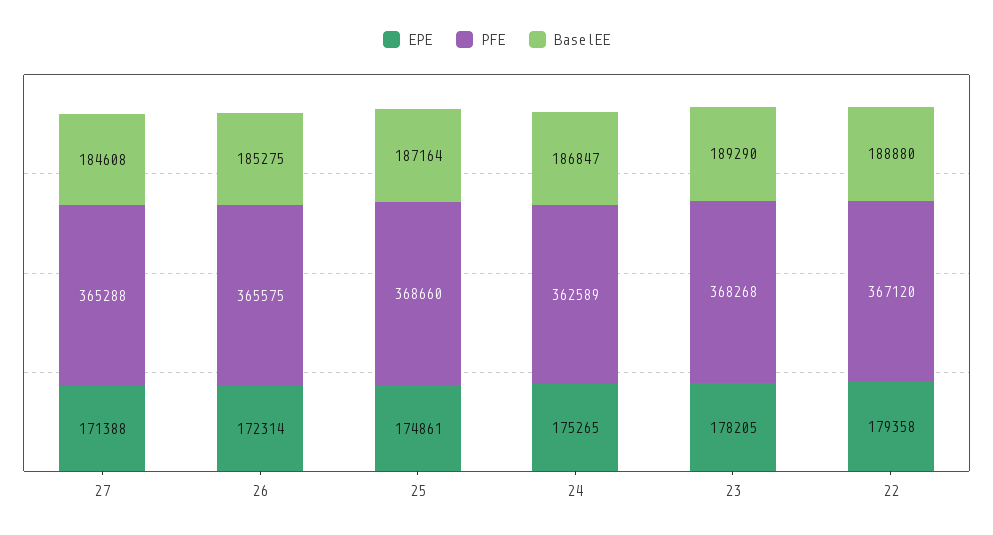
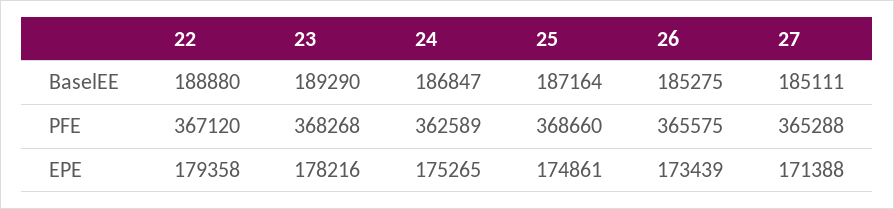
  {
    "EPE": {
      "27": 171388,
-     "26": 172314,
+     "26": 173439,
      "25": 174861,
      "24": 175265,
-     "23": 178205,
+     "23": 178216,
      "22": 179358
    },
    "PFE": {
      "27": 365288,
      "26": 365575,
      "25": 368660,
      "24": 362589,
      "23": 368268,
      "22": 367120
    },
    "BaselEE": {
-     "27": 184608,
+     "27": 185111,
      "26": 185275,
      "25": 187164,
      "24": 186847,
      "23": 189290,
      "22": 188880
    }
  }

